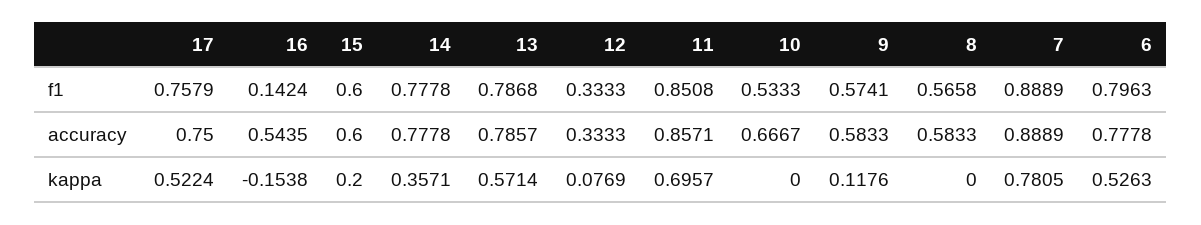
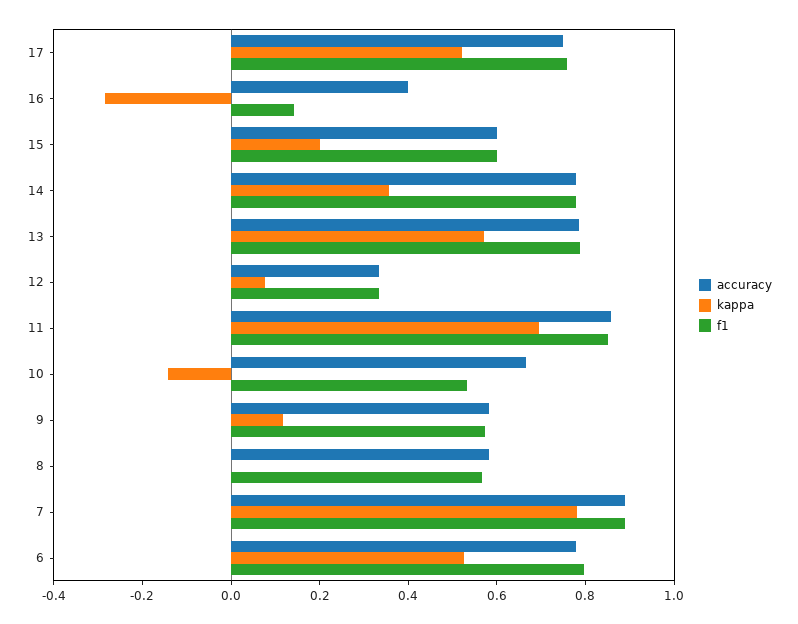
  {
    "f1": {
      "17": 0.7579,
      "16": 0.1424,
      "15": 0.6,
      "14": 0.7778,
      "13": 0.7868,
      "12": 0.3333,
      "11": 0.8508,
      "10": 0.5333,
      "9": 0.5741,
      "8": 0.5658,
      "7": 0.8889,
      "6": 0.7963
    },
    "accuracy": {
      "17": 0.75,
-     "16": 0.5435,
+     "16": 0.4,
      "15": 0.6,
      "14": 0.7778,
      "13": 0.7857,
      "12": 0.3333,
      "11": 0.8571,
      "10": 0.6667,
      "9": 0.5833,
      "8": 0.5833,
      "7": 0.8889,
      "6": 0.7778
    },
    "kappa": {
      "17": 0.5224,
-     "16": -0.1538,
+     "16": -0.3,
      "15": 0.2,
      "14": 0.3571,
      "13": 0.5714,
      "12": 0.0769,
      "11": 0.6957,
-     "10": 0,
+     "10": -0.15,
      "9": 0.1176,
      "8": 0,
      "7": 0.7805,
      "6": 0.5263
    }
  }

